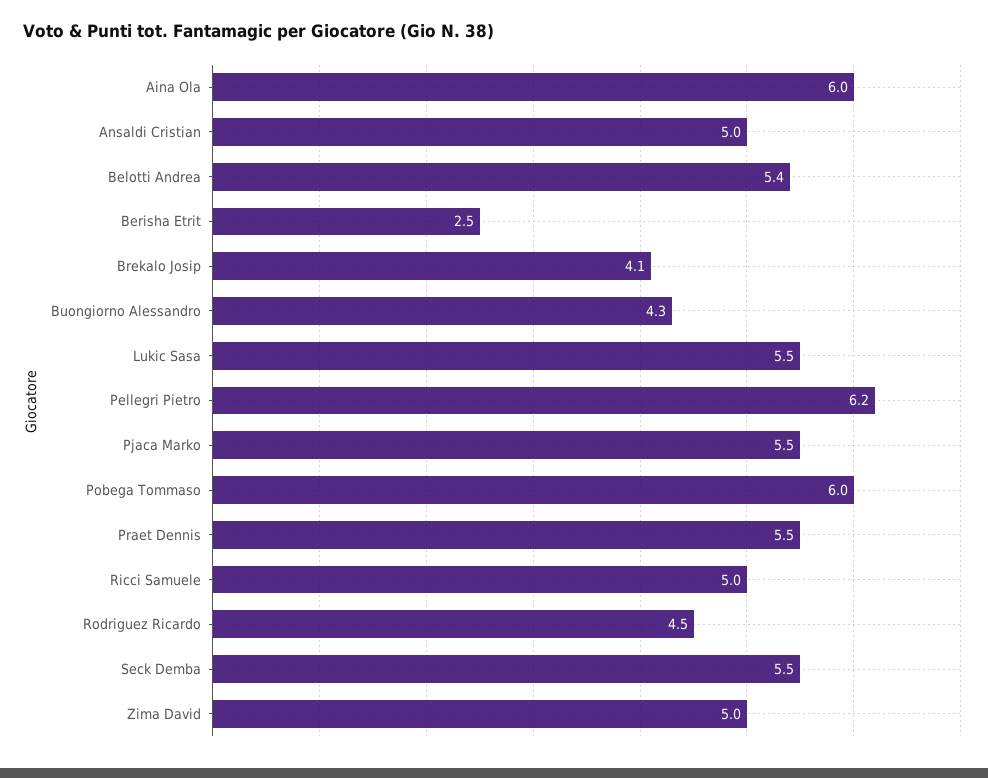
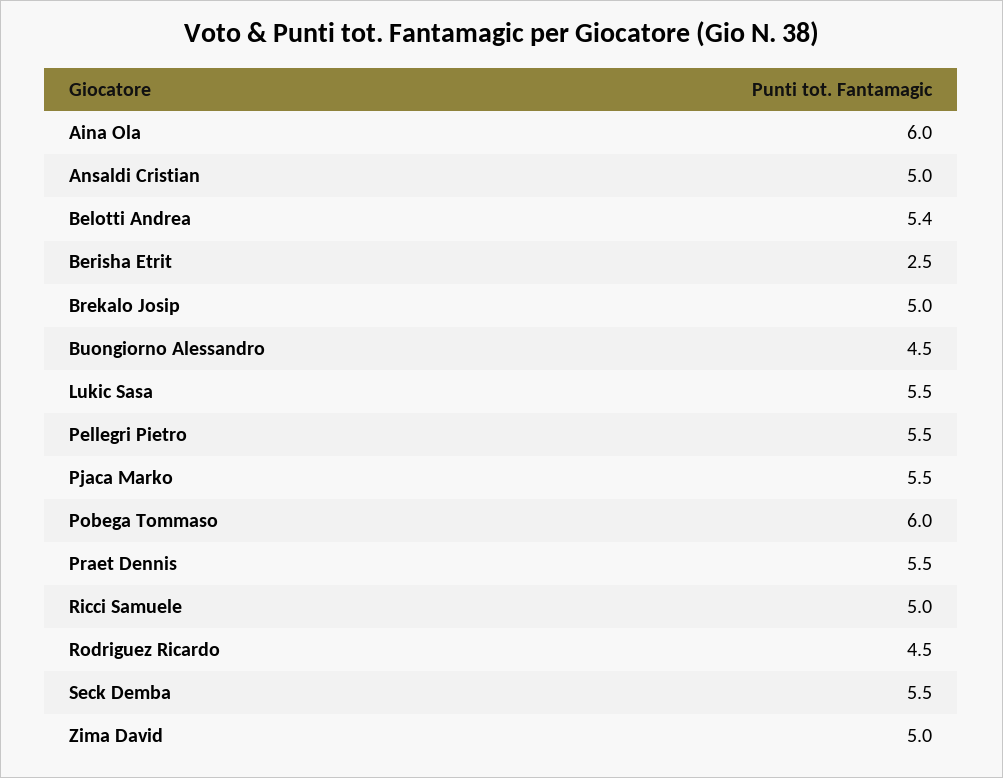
  {
    "Aina Ola": 6,
    "Ansaldi Cristian": 5,
    "Belotti Andrea": 5.4,
    "Berisha Etrit": 2.5,
-   "Brekalo Josip": 4.1,
+   "Brekalo Josip": 5,
-   "Buongiorno Alessandro": 4.3,
+   "Buongiorno Alessandro": 4.5,
    "Lukic Sasa": 5.5,
-   "Pellegri Pietro": 6.2,
+   "Pellegri Pietro": 5.5,
    "Pjaca Marko": 5.5,
    "Pobega Tommaso": 6,
    "Praet Dennis": 5.5,
    "Ricci Samuele": 5,
    "Rodriguez Ricardo": 4.5,
    "Seck Demba": 5.5,
    "Zima David": 5
  }

